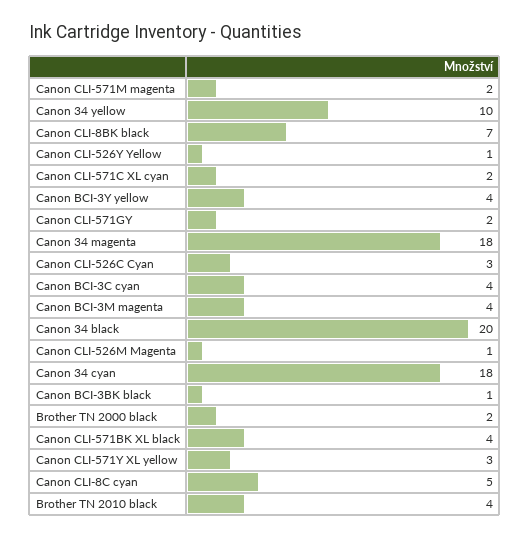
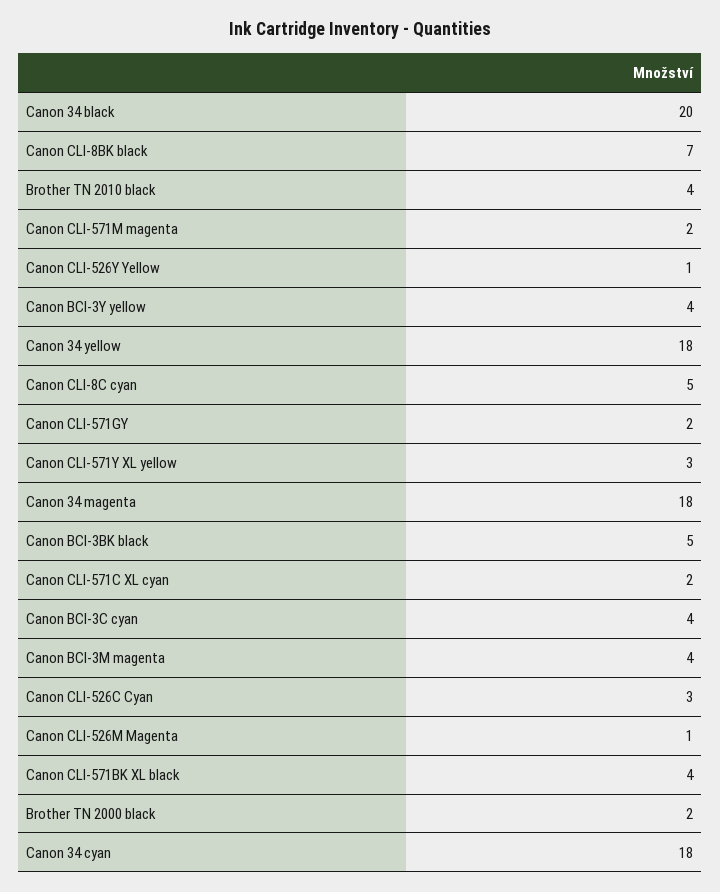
  {
    "Canon CLI-571M magenta": 2,
-   "Canon 34 yellow": 10,
+   "Canon 34 yellow": 18,
    "Canon CLI-8BK black": 7,
    "Canon CLI-526Y Yellow": 1,
    "Canon CLI-571C XL cyan": 2,
    "Canon BCI-3Y yellow": 4,
    "Canon CLI-571GY": 2,
    "Canon 34 magenta": 18,
    "Canon CLI-526C Cyan": 3,
    "Canon BCI-3C cyan": 4,
    "Canon BCI-3M magenta": 4,
    "Canon 34 black": 20,
    "Canon CLI-526M Magenta": 1,
    "Canon 34 cyan": 18,
-   "Canon BCI-3BK black": 1,
+   "Canon BCI-3BK black": 5,
    "Brother TN 2000 black": 2,
    "Canon CLI-571BK XL black": 4,
    "Canon CLI-571Y XL yellow": 3,
    "Canon CLI-8C cyan": 5,
    "Brother TN 2010 black": 4
  }

